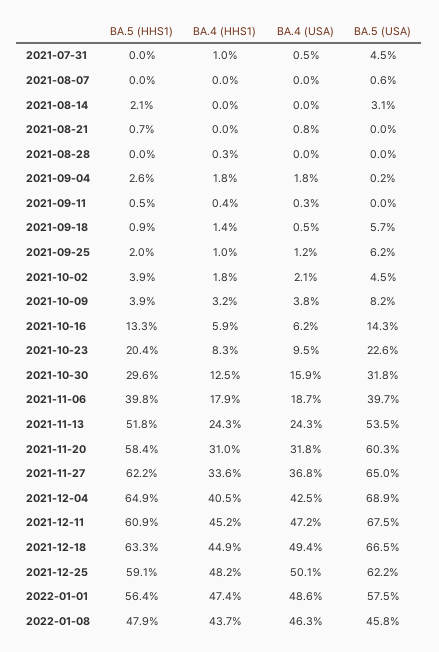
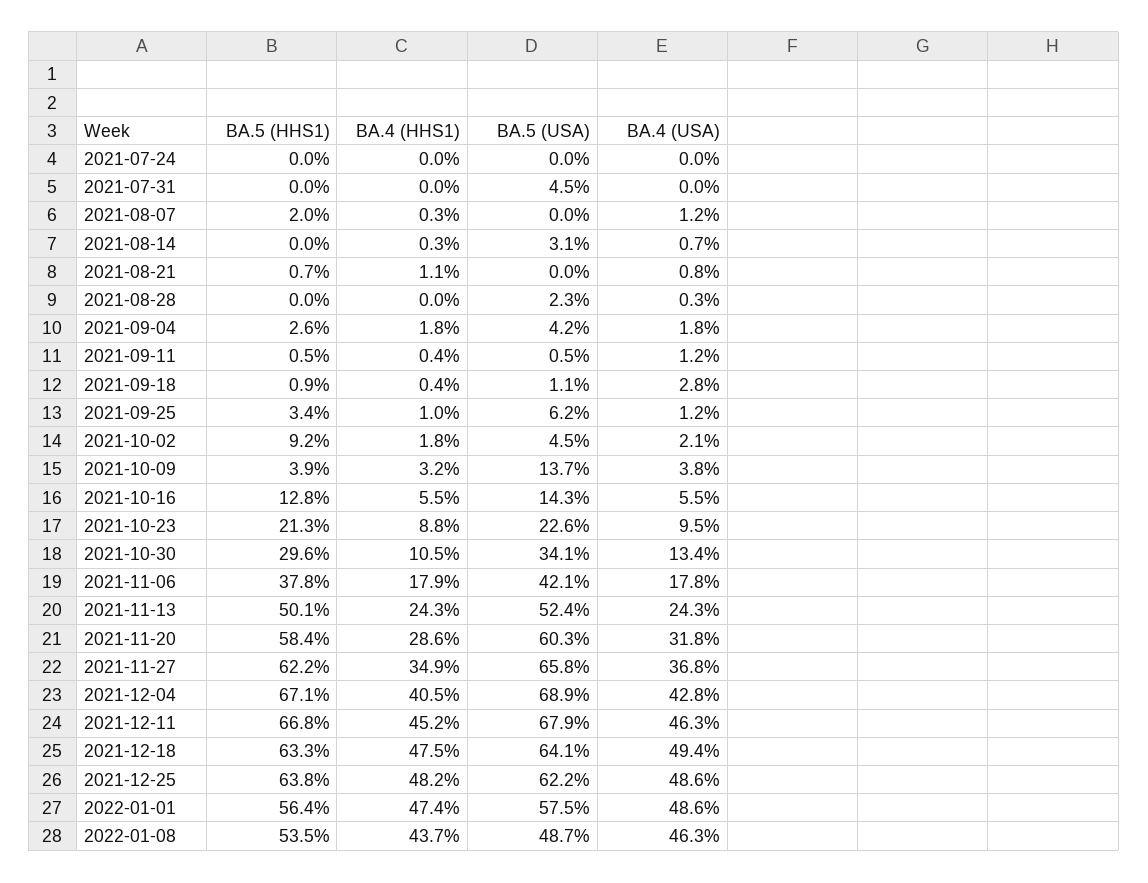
  {
    "BA.5 (HHS1)": {
      "2021-07-31": 0,
-     "2021-08-07": 0,
+     "2021-08-07": 2,
-     "2021-08-14": 2.1,
+     "2021-08-14": 0,
      "2021-08-21": 0.7,
      "2021-08-28": 0,
      "2021-09-04": 2.6,
      "2021-09-11": 0.5,
      "2021-09-18": 0.9,
-     "2021-09-25": 2,
+     "2021-09-25": 3.4,
-     "2021-10-02": 3.9,
+     "2021-10-02": 9.2,
      "2021-10-09": 3.9,
-     "2021-10-16": 13.3,
+     "2021-10-16": 12.8,
-     "2021-10-23": 20.4,
+     "2021-10-23": 21.3,
      "2021-10-30": 29.6,
-     "2021-11-06": 39.8,
+     "2021-11-06": 37.8,
-     "2021-11-13": 51.8,
+     "2021-11-13": 50.1,
      "2021-11-20": 58.4,
      "2021-11-27": 62.2,
-     "2021-12-04": 64.9,
+     "2021-12-04": 67.1,
-     "2021-12-11": 60.9,
+     "2021-12-11": 66.8,
      "2021-12-18": 63.3,
-     "2021-12-25": 59.1,
+     "2021-12-25": 63.8,
      "2022-01-01": 56.4,
-     "2022-01-08": 47.9
+     "2022-01-08": 53.5,
+     "2021-07-24": 0
    },
    "BA.4 (HHS1)": {
-     "2021-07-31": 1,
+     "2021-07-31": 0,
-     "2021-08-07": 0,
+     "2021-08-07": 0.3,
-     "2021-08-14": 0,
+     "2021-08-14": 0.3,
-     "2021-08-21": 0,
+     "2021-08-21": 1.1,
-     "2021-08-28": 0.3,
+     "2021-08-28": 0,
      "2021-09-04": 1.8,
      "2021-09-11": 0.4,
-     "2021-09-18": 1.4,
+     "2021-09-18": 0.4,
      "2021-09-25": 1,
      "2021-10-02": 1.8,
      "2021-10-09": 3.2,
-     "2021-10-16": 5.9,
+     "2021-10-16": 5.5,
-     "2021-10-23": 8.3,
+     "2021-10-23": 8.8,
-     "2021-10-30": 12.5,
+     "2021-10-30": 10.5,
      "2021-11-06": 17.9,
      "2021-11-13": 24.3,
-     "2021-11-20": 31,
+     "2021-11-20": 28.6,
-     "2021-11-27": 33.6,
+     "2021-11-27": 34.9,
      "2021-12-04": 40.5,
      "2021-12-11": 45.2,
-     "2021-12-18": 44.9,
+     "2021-12-18": 47.5,
      "2021-12-25": 48.2,
      "2022-01-01": 47.4,
-     "2022-01-08": 43.7
+     "2022-01-08": 43.7,
+     "2021-07-24": 0
    },
    "BA.4 (USA)": {
-     "2021-07-31": 0.5,
+     "2021-07-31": 0,
-     "2021-08-07": 0,
+     "2021-08-07": 1.2,
-     "2021-08-14": 0,
+     "2021-08-14": 0.7,
      "2021-08-21": 0.8,
-     "2021-08-28": 0,
+     "2021-08-28": 0.3,
      "2021-09-04": 1.8,
-     "2021-09-11": 0.3,
+     "2021-09-11": 1.2,
-     "2021-09-18": 0.5,
+     "2021-09-18": 2.8,
      "2021-09-25": 1.2,
      "2021-10-02": 2.1,
      "2021-10-09": 3.8,
-     "2021-10-16": 6.2,
+     "2021-10-16": 5.5,
      "2021-10-23": 9.5,
-     "2021-10-30": 15.9,
+     "2021-10-30": 13.4,
-     "2021-11-06": 18.7,
+     "2021-11-06": 17.8,
      "2021-11-13": 24.3,
      "2021-11-20": 31.8,
      "2021-11-27": 36.8,
-     "2021-12-04": 42.5,
+     "2021-12-04": 42.8,
-     "2021-12-11": 47.2,
+     "2021-12-11": 46.3,
      "2021-12-18": 49.4,
-     "2021-12-25": 50.1,
+     "2021-12-25": 48.6,
      "2022-01-01": 48.6,
-     "2022-01-08": 46.3
+     "2022-01-08": 46.3,
+     "2021-07-24": 0
    },
    "BA.5 (USA)": {
      "2021-07-31": 4.5,
-     "2021-08-07": 0.6,
+     "2021-08-07": 0,
      "2021-08-14": 3.1,
      "2021-08-21": 0,
-     "2021-08-28": 0,
+     "2021-08-28": 2.3,
-     "2021-09-04": 0.2,
+     "2021-09-04": 4.2,
-     "2021-09-11": 0,
+     "2021-09-11": 0.5,
-     "2021-09-18": 5.7,
+     "2021-09-18": 1.1,
      "2021-09-25": 6.2,
      "2021-10-02": 4.5,
-     "2021-10-09": 8.2,
+     "2021-10-09": 13.7,
      "2021-10-16": 14.3,
      "2021-10-23": 22.6,
-     "2021-10-30": 31.8,
+     "2021-10-30": 34.1,
-     "2021-11-06": 39.7,
+     "2021-11-06": 42.1,
-     "2021-11-13": 53.5,
+     "2021-11-13": 52.4,
      "2021-11-20": 60.3,
-     "2021-11-27": 65,
+     "2021-11-27": 65.8,
      "2021-12-04": 68.9,
-     "2021-12-11": 67.5,
+     "2021-12-11": 67.9,
-     "2021-12-18": 66.5,
+     "2021-12-18": 64.1,
      "2021-12-25": 62.2,
      "2022-01-01": 57.5,
-     "2022-01-08": 45.8
+     "2022-01-08": 48.7,
+     "2021-07-24": 0
    }
  }

